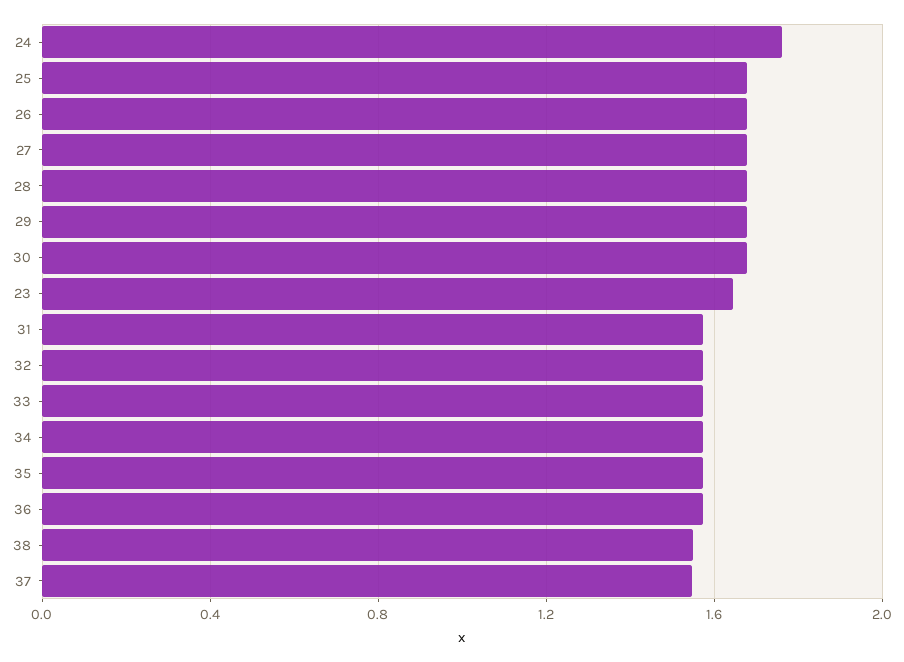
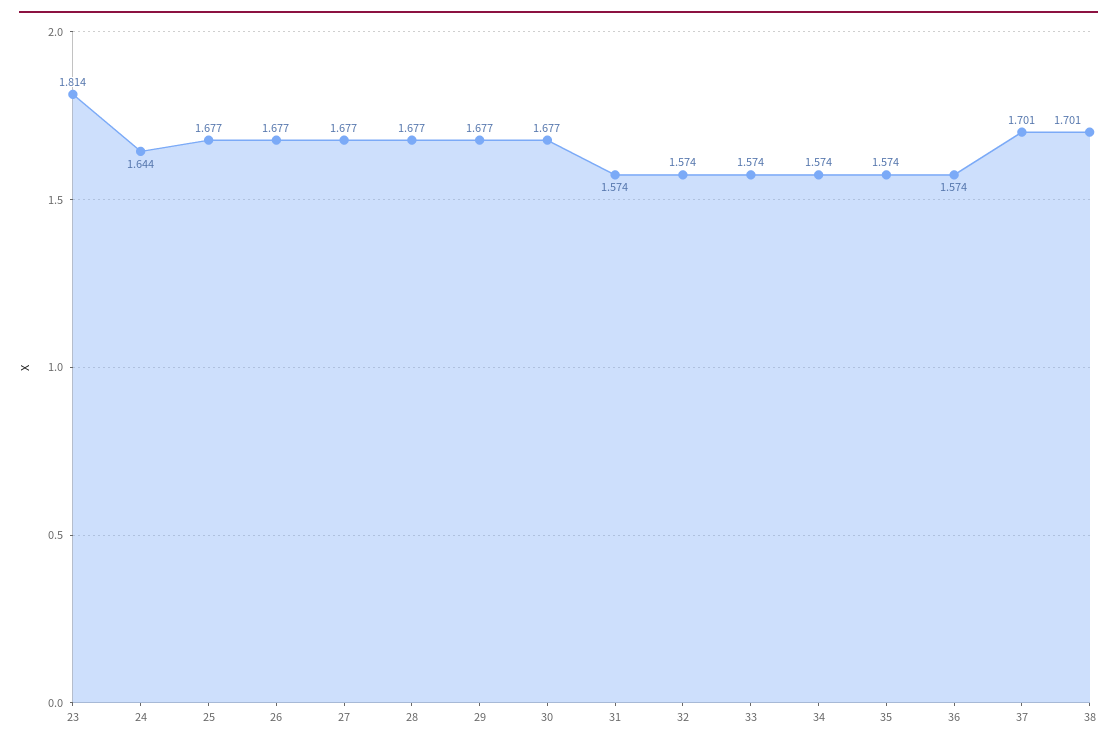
  {
-   "24": 1.75,
+   "24": 1.644,
    "25": 1.677,
    "26": 1.677,
    "27": 1.677,
    "28": 1.677,
    "29": 1.677,
    "30": 1.677,
-   "23": 1.65,
+   "23": 1.814,
    "31": 1.574,
    "32": 1.574,
    "33": 1.574,
    "34": 1.574,
    "35": 1.574,
    "36": 1.574,
-   "38": 1.55,
+   "38": 1.701,
-   "37": 1.55
+   "37": 1.701
  }

